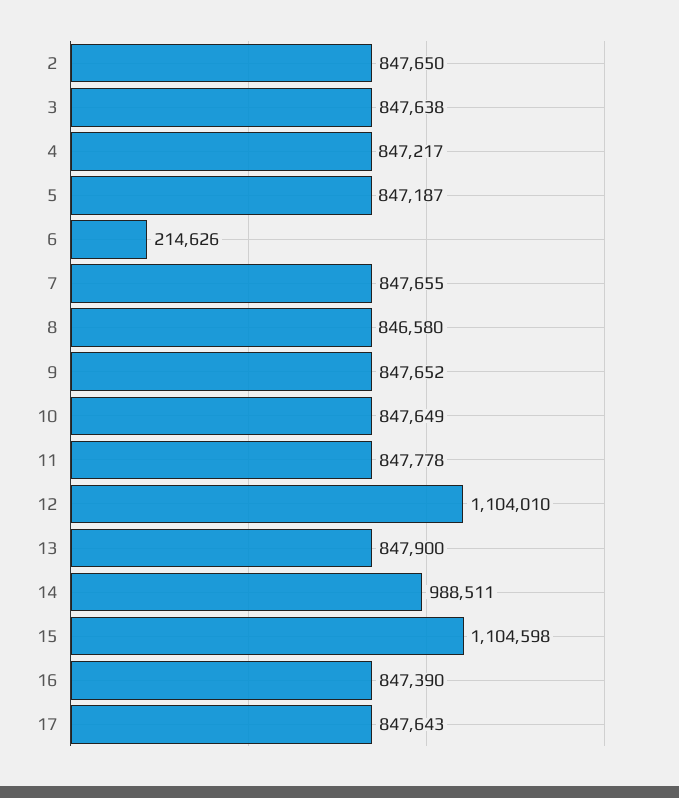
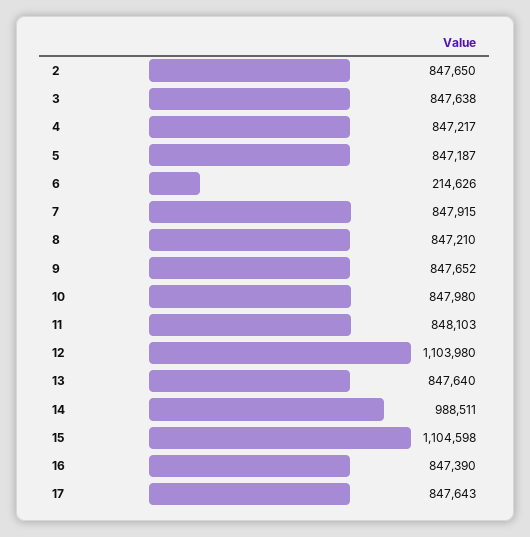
  {
    "2": 847650,
    "3": 847638,
    "4": 847217,
    "5": 847187,
    "6": 214626,
-   "7": 847655,
+   "7": 847915,
-   "8": 846580,
+   "8": 847210,
    "9": 847652,
-   "10": 847649,
+   "10": 847980,
-   "11": 847778,
+   "11": 848103,
-   "12": 1104010,
+   "12": 1103980,
-   "13": 847900,
+   "13": 847640,
    "14": 988511,
    "15": 1104598,
    "16": 847390,
    "17": 847643
  }

